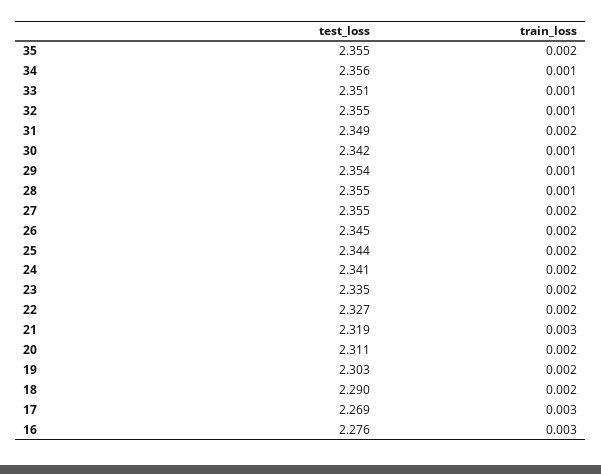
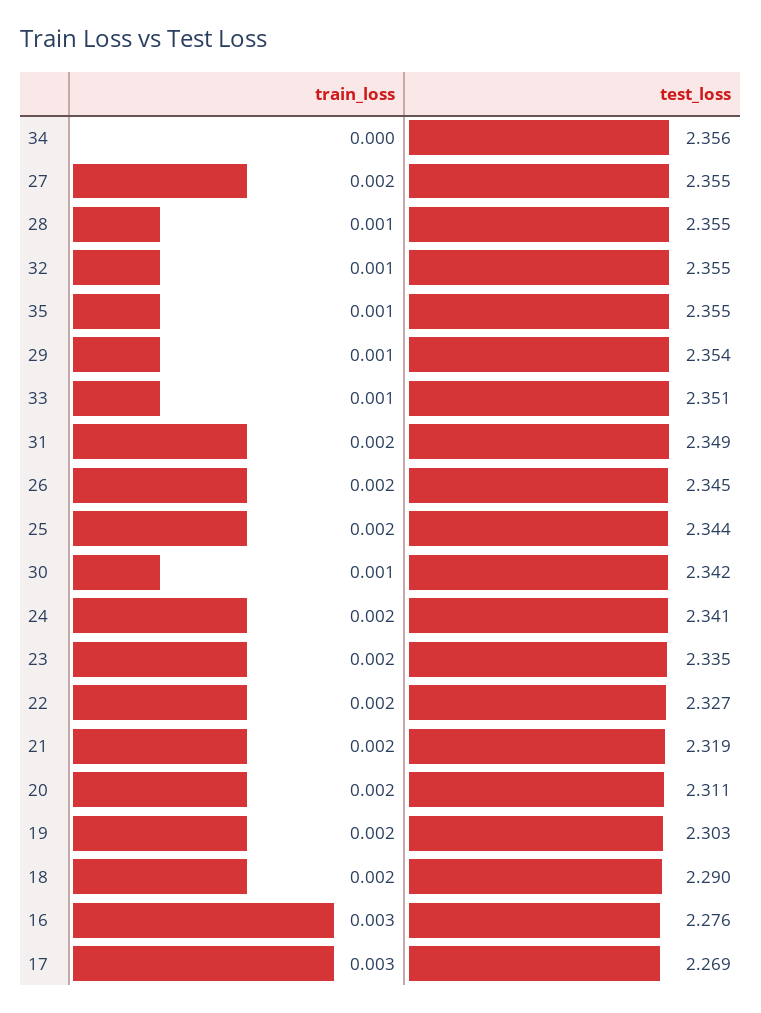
  {
    "test_loss": {
      "35": 2.355,
      "34": 2.356,
      "33": 2.351,
      "32": 2.355,
      "31": 2.349,
      "30": 2.342,
      "29": 2.354,
      "28": 2.355,
      "27": 2.355,
      "26": 2.345,
      "25": 2.344,
      "24": 2.341,
      "23": 2.335,
      "22": 2.327,
      "21": 2.319,
      "20": 2.311,
      "19": 2.303,
      "18": 2.29,
      "17": 2.269,
      "16": 2.276
    },
    "train_loss": {
-     "35": 0.002,
+     "35": 0.001,
-     "34": 0.001,
+     "34": 0,
      "33": 0.001,
      "32": 0.001,
      "31": 0.002,
      "30": 0.001,
      "29": 0.001,
      "28": 0.001,
      "27": 0.002,
      "26": 0.002,
      "25": 0.002,
      "24": 0.002,
      "23": 0.002,
      "22": 0.002,
-     "21": 0.003,
+     "21": 0.002,
      "20": 0.002,
      "19": 0.002,
      "18": 0.002,
      "17": 0.003,
      "16": 0.003
    }
  }

